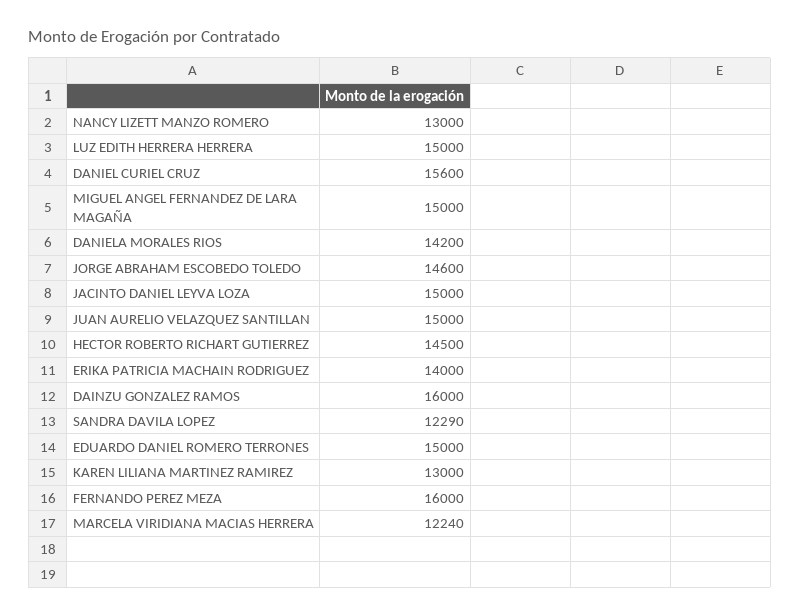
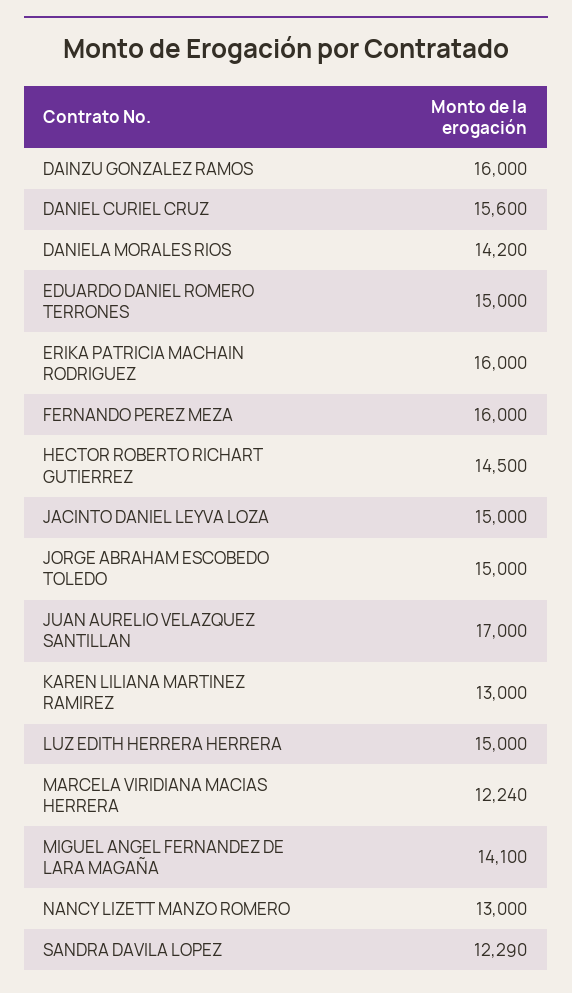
  {
    "NANCY LIZETT MANZO ROMERO": 13000,
    "LUZ EDITH HERRERA HERRERA": 15000,
    "DANIEL CURIEL CRUZ": 15600,
-   "MIGUEL ANGEL FERNANDEZ DE LARA MAGAÑA": 15000,
+   "MIGUEL ANGEL FERNANDEZ DE LARA MAGAÑA": 14100,
    "DANIELA MORALES RIOS": 14200,
-   "JORGE ABRAHAM ESCOBEDO TOLEDO": 14600,
+   "JORGE ABRAHAM ESCOBEDO TOLEDO": 15000,
    "JACINTO DANIEL LEYVA LOZA": 15000,
-   "JUAN AURELIO VELAZQUEZ SANTILLAN": 15000,
+   "JUAN AURELIO VELAZQUEZ SANTILLAN": 17000,
    "HECTOR ROBERTO RICHART GUTIERREZ": 14500,
-   "ERIKA PATRICIA MACHAIN RODRIGUEZ": 14000,
+   "ERIKA PATRICIA MACHAIN RODRIGUEZ": 16000,
    "DAINZU GONZALEZ RAMOS": 16000,
    "SANDRA DAVILA LOPEZ": 12290,
    "EDUARDO DANIEL ROMERO TERRONES": 15000,
    "KAREN LILIANA MARTINEZ RAMIREZ": 13000,
    "FERNANDO PEREZ MEZA": 16000,
    "MARCELA VIRIDIANA MACIAS HERRERA": 12240
  }

